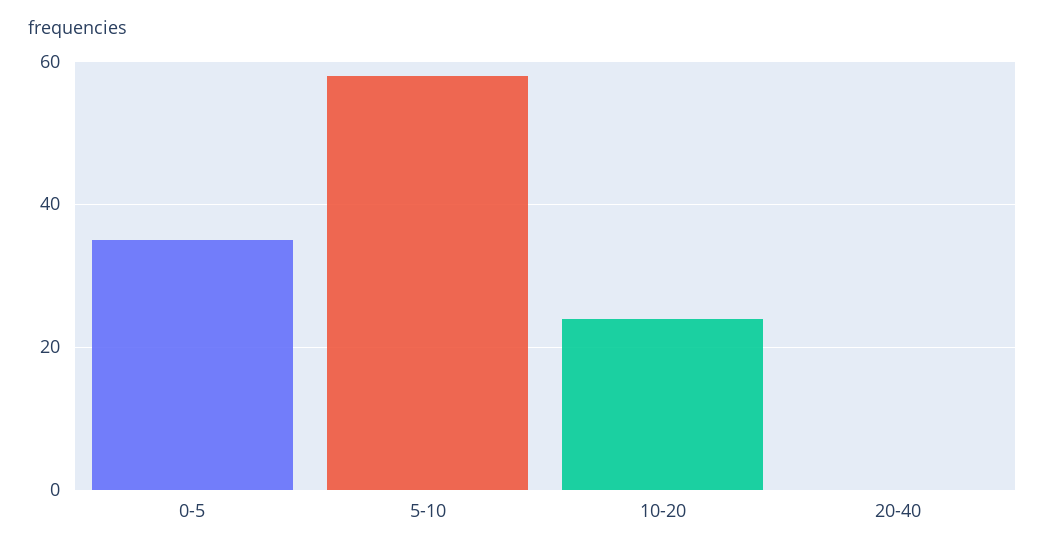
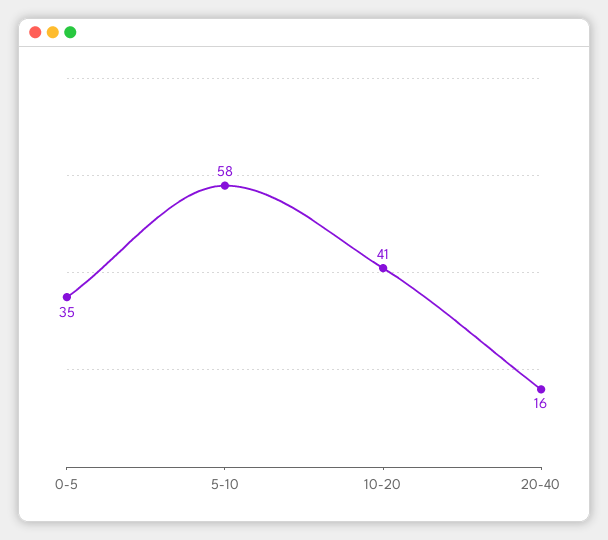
  {
    "0-5": 35,
    "5-10": 58,
-   "10-20": 25,
+   "10-20": 41,
-   "20-40": 0
+   "20-40": 16
  }

